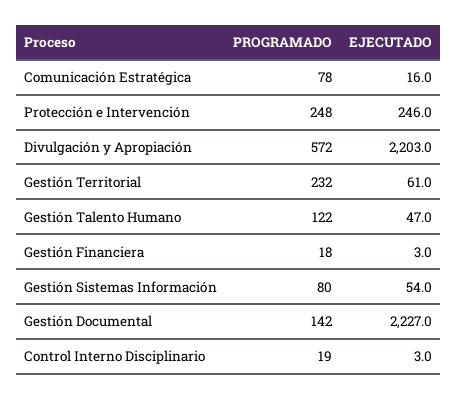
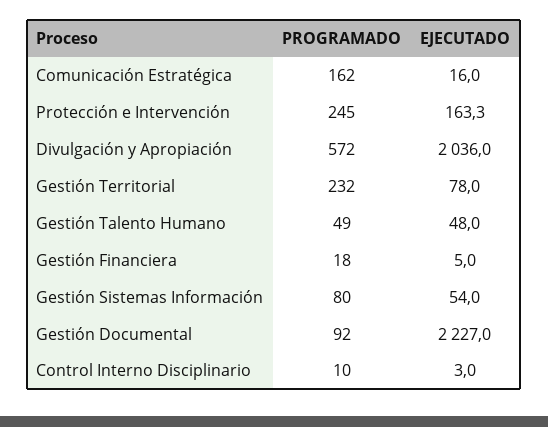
  {
    "PROGRAMADO": {
-     "Comunicación Estratégica": 78,
+     "Comunicación Estratégica": 162,
-     "Protección e Intervención": 248,
+     "Protección e Intervención": 245,
      "Divulgación y Apropiación": 572,
      "Gestión Territorial": 232,
-     "Gestión Talento Humano": 122,
+     "Gestión Talento Humano": 49,
      "Gestión Financiera": 18,
      "Gestión Sistemas Información": 80,
-     "Gestión Documental": 142,
+     "Gestión Documental": 92,
-     "Control Interno Disciplinario": 19
+     "Control Interno Disciplinario": 10
    },
    "EJECUTADO": {
      "Comunicación Estratégica": 16,
-     "Protección e Intervención": 246,
+     "Protección e Intervención": 163.3,
-     "Divulgación y Apropiación": 2203,
+     "Divulgación y Apropiación": 2036,
-     "Gestión Territorial": 61,
+     "Gestión Territorial": 78,
-     "Gestión Talento Humano": 47,
+     "Gestión Talento Humano": 48,
-     "Gestión Financiera": 3,
+     "Gestión Financiera": 5,
      "Gestión Sistemas Información": 54,
      "Gestión Documental": 2227,
      "Control Interno Disciplinario": 3
    }
  }

